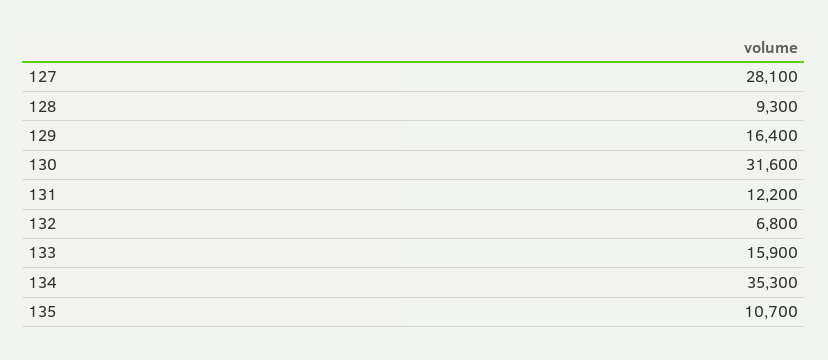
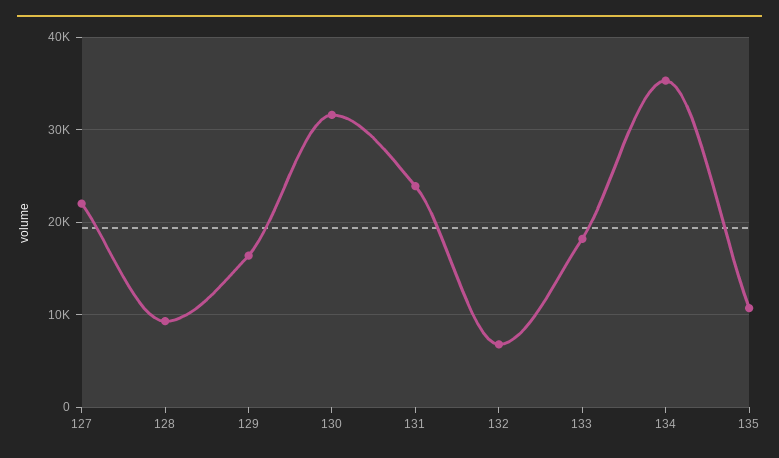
  {
-   "127": 28100,
+   "127": 22000,
    "128": 9300,
    "129": 16400,
    "130": 31600,
-   "131": 12200,
+   "131": 24000,
    "132": 6800,
-   "133": 15900,
+   "133": 18000,
    "134": 35300,
    "135": 10700
  }

